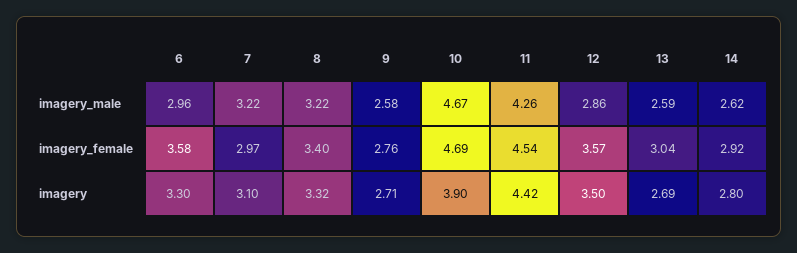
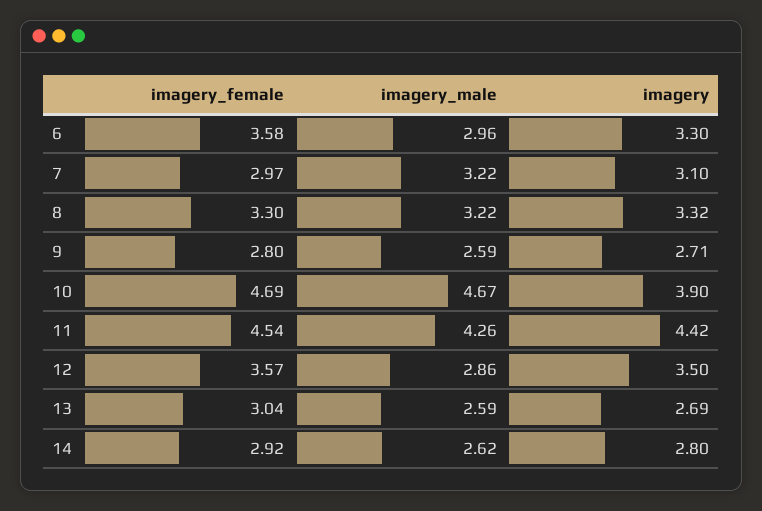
  {
    "6": {
      "imagery_male": 2.96,
      "imagery_female": 3.58,
      "imagery": 3.3
    },
    "7": {
      "imagery_male": 3.22,
      "imagery_female": 2.97,
      "imagery": 3.1
    },
    "8": {
      "imagery_male": 3.22,
-     "imagery_female": 3.4,
+     "imagery_female": 3.3,
      "imagery": 3.32
    },
    "9": {
-     "imagery_male": 2.58,
+     "imagery_male": 2.59,
-     "imagery_female": 2.76,
+     "imagery_female": 2.8,
      "imagery": 2.71
    },
    "10": {
      "imagery_male": 4.67,
      "imagery_female": 4.69,
      "imagery": 3.9
    },
    "11": {
      "imagery_male": 4.26,
      "imagery_female": 4.54,
      "imagery": 4.42
    },
    "12": {
      "imagery_male": 2.86,
      "imagery_female": 3.57,
      "imagery": 3.5
    },
    "13": {
      "imagery_male": 2.59,
      "imagery_female": 3.04,
      "imagery": 2.69
    },
    "14": {
      "imagery_male": 2.62,
      "imagery_female": 2.92,
      "imagery": 2.8
    }
  }

